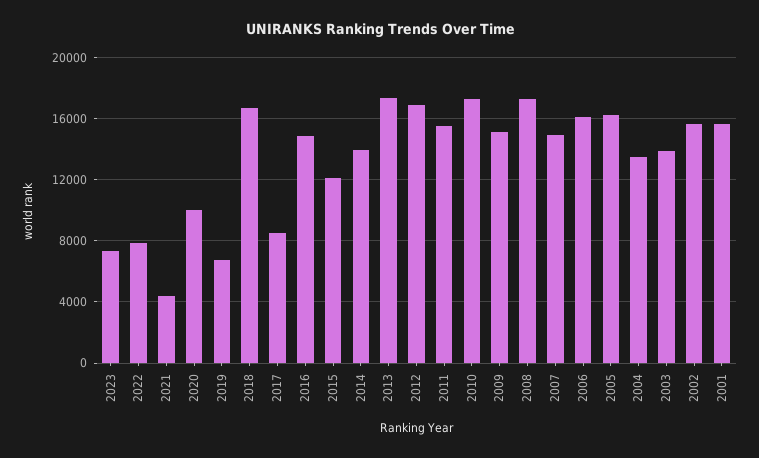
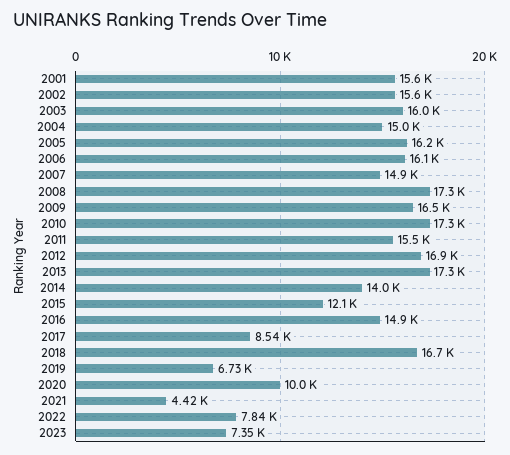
  {
    "2023": 7350,
    "2022": 7840,
    "2021": 4420,
    "2020": 10000,
    "2019": 6730,
    "2018": 16700,
    "2017": 8540,
    "2016": 14900,
    "2015": 12100,
    "2014": 14000,
    "2013": 17300,
    "2012": 16900,
    "2011": 15500,
    "2010": 17300,
-   "2009": 15000,
+   "2009": 16500,
    "2008": 17300,
    "2007": 14900,
    "2006": 16100,
    "2005": 16200,
-   "2004": 13500,
+   "2004": 15000,
-   "2003": 14000,
+   "2003": 16000,
    "2002": 15600,
    "2001": 15600
  }

